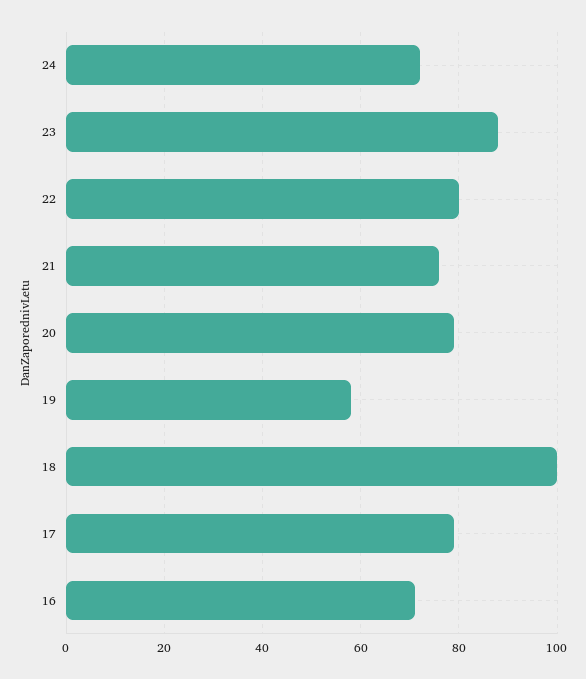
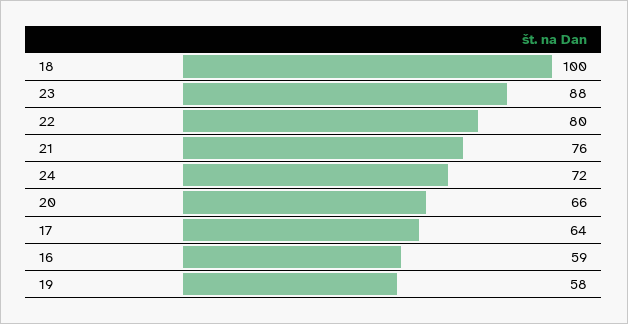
  {
    "24": 72,
    "23": 88,
    "22": 80,
    "21": 76,
-   "20": 80,
+   "20": 66,
    "19": 58,
    "18": 100,
-   "17": 80,
+   "17": 64,
-   "16": 70
+   "16": 59
  }

